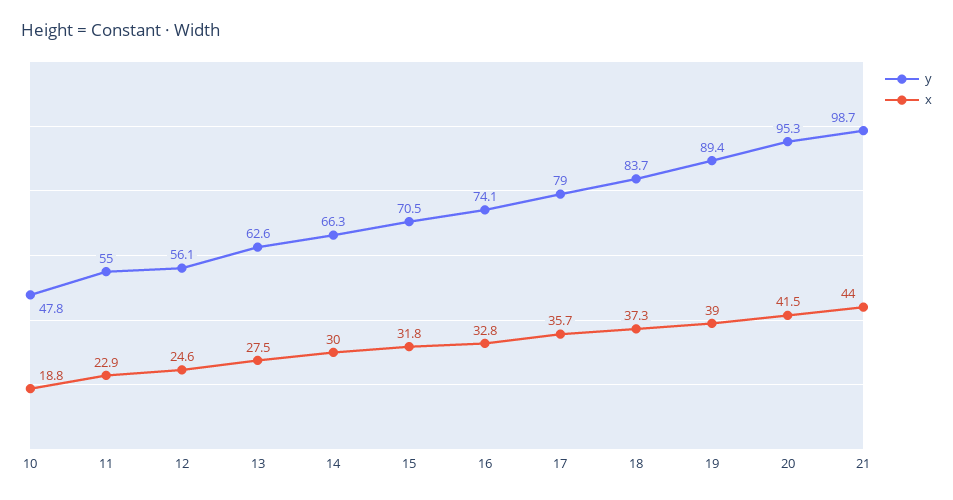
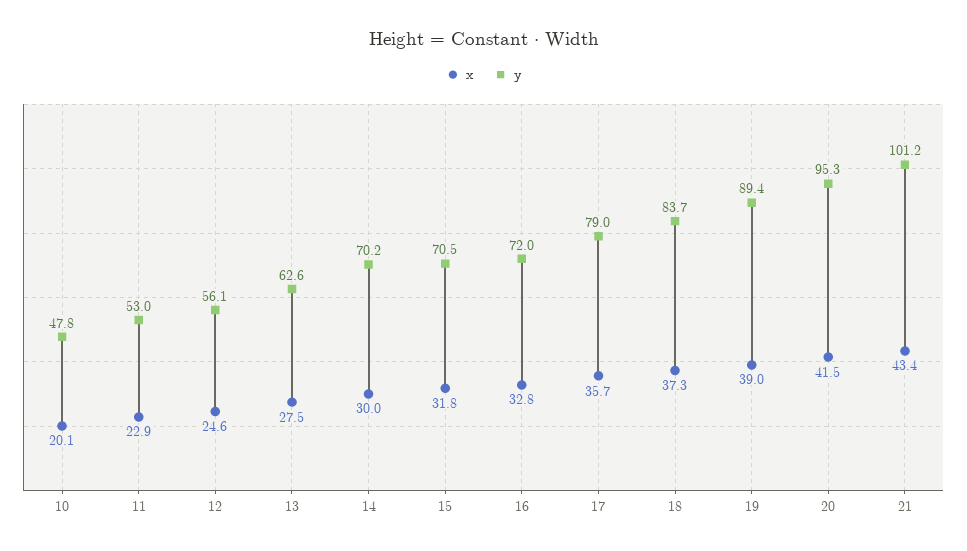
  {
    "y": {
      "10": 47.8,
-     "11": 55,
+     "11": 53,
      "12": 56.1,
      "13": 62.6,
-     "14": 66.3,
+     "14": 70.2,
      "15": 70.5,
-     "16": 74.1,
+     "16": 72,
      "17": 79,
      "18": 83.7,
      "19": 89.4,
      "20": 95.3,
-     "21": 98.7
+     "21": 101.2
    },
    "x": {
-     "10": 18.8,
+     "10": 20.1,
      "11": 22.9,
      "12": 24.6,
      "13": 27.5,
      "14": 30,
      "15": 31.8,
      "16": 32.8,
      "17": 35.7,
      "18": 37.3,
      "19": 39,
      "20": 41.5,
-     "21": 44
+     "21": 43.4
    }
  }

